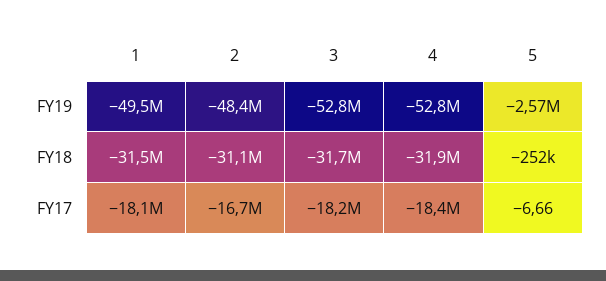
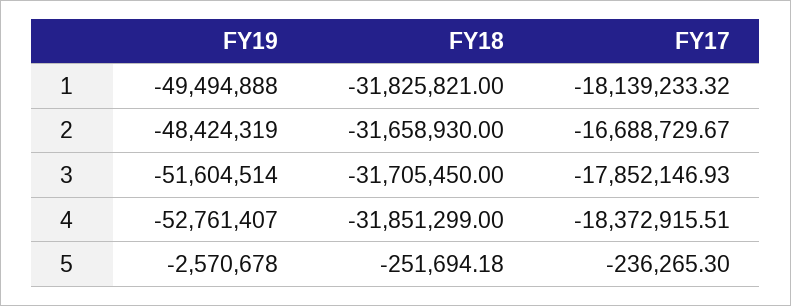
  {
    "1": {
      "FY19": -49494888,
-     "FY18": -31500000,
+     "FY18": -31825821,
      "FY17": -18139233.32
    },
    "2": {
      "FY19": -48424319,
-     "FY18": -31100000,
+     "FY18": -31658930,
      "FY17": -16688729.67
    },
    "3": {
-     "FY19": -52800000,
+     "FY19": -51604514,
      "FY18": -31705450,
-     "FY17": -18200000
+     "FY17": -17852146.93
    },
    "4": {
      "FY19": -52761407,
      "FY18": -31851299,
      "FY17": -18372915.51
    },
    "5": {
      "FY19": -2570678,
      "FY18": -251694.18,
-     "FY17": -6.66
+     "FY17": -236265.3
    }
  }

